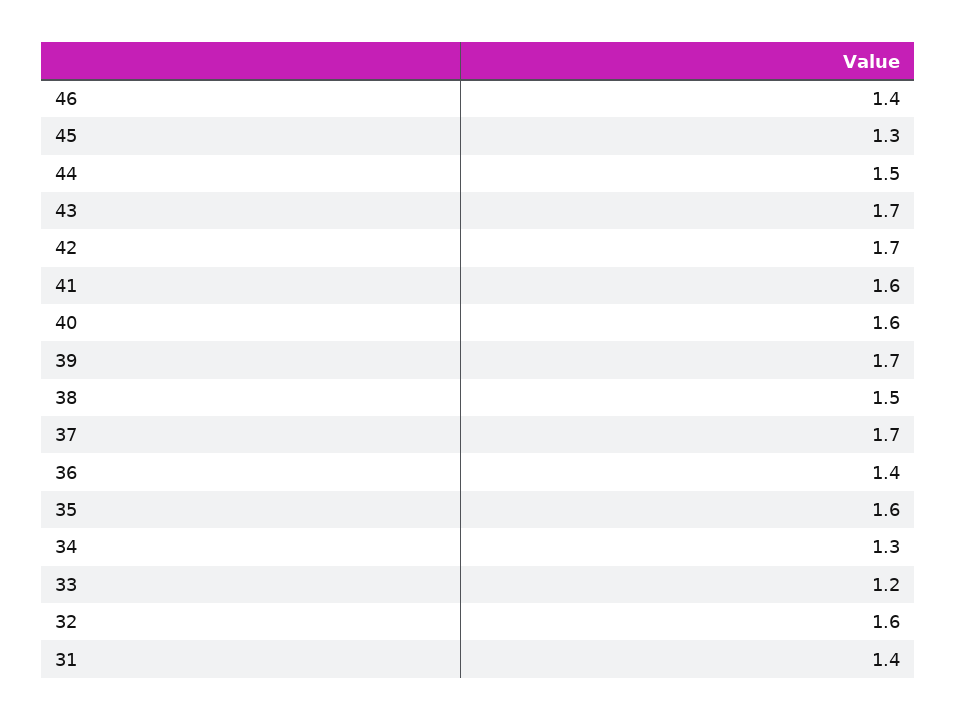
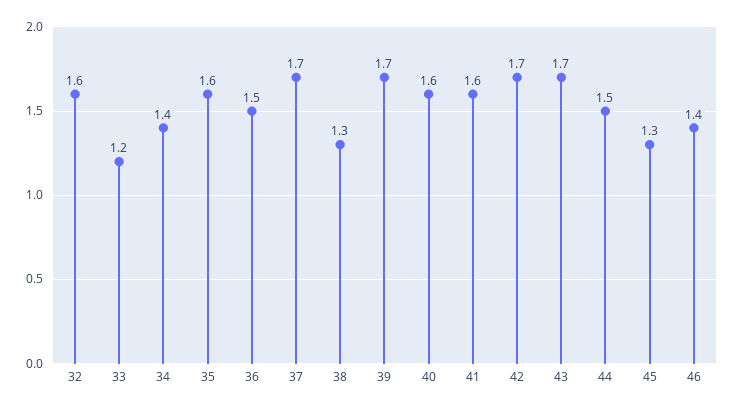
  {
    "46": 1.4,
    "45": 1.3,
    "44": 1.5,
    "43": 1.7,
    "42": 1.7,
    "41": 1.6,
    "40": 1.6,
    "39": 1.7,
-   "38": 1.5,
+   "38": 1.3,
    "37": 1.7,
-   "36": 1.4,
+   "36": 1.5,
    "35": 1.6,
-   "34": 1.3,
+   "34": 1.4,
    "33": 1.2,
-   "32": 1.6,
+   "32": 1.6
-   "31": 1.4
  }

